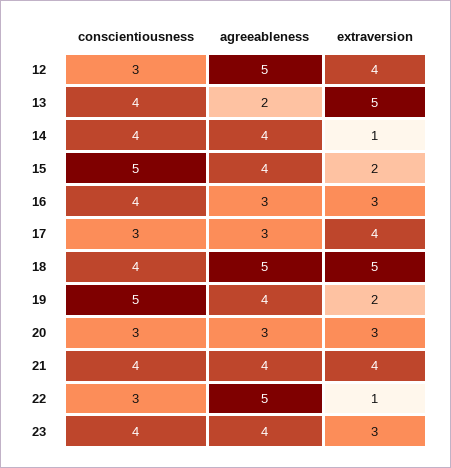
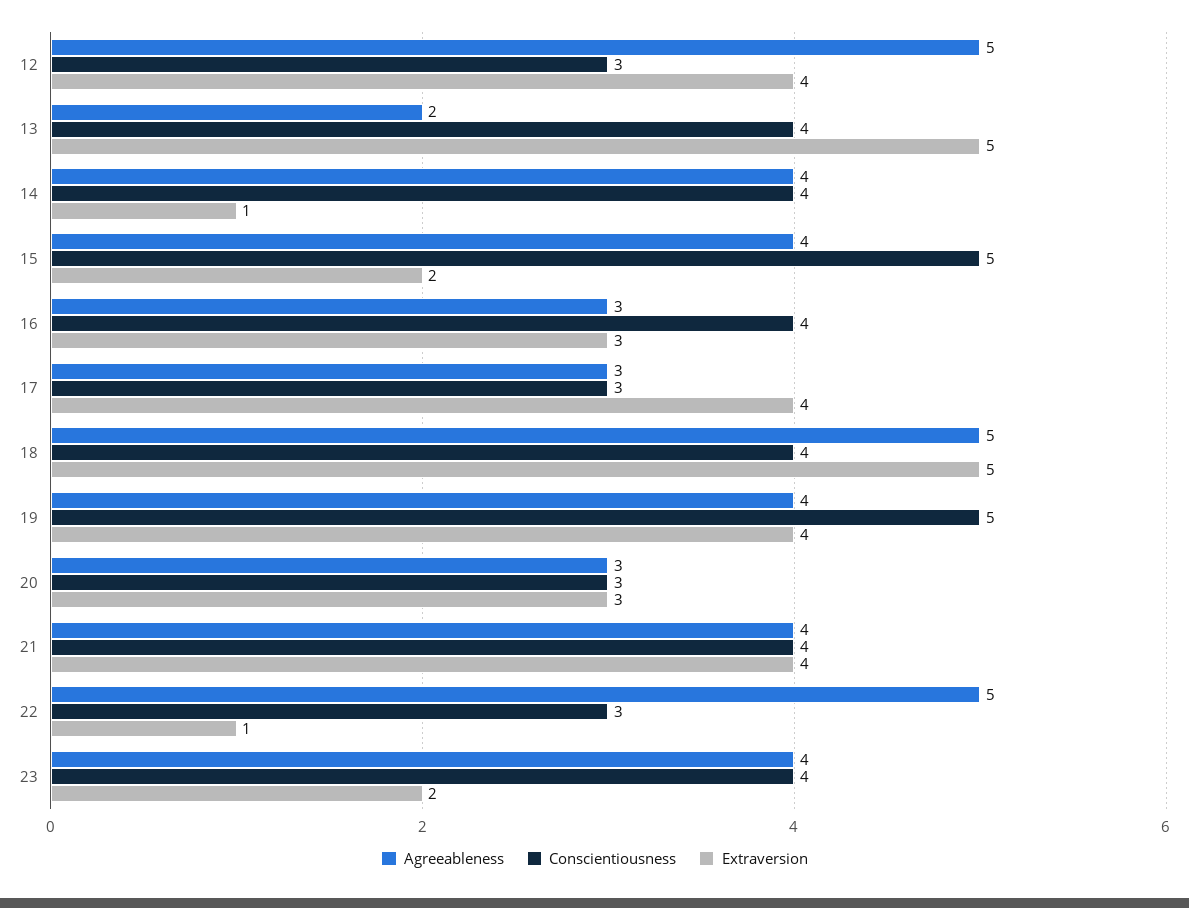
  {
    "conscientiousness": {
      "12": 3,
      "13": 4,
      "14": 4,
      "15": 5,
      "16": 4,
      "17": 3,
      "18": 4,
      "19": 5,
      "20": 3,
      "21": 4,
      "22": 3,
      "23": 4
    },
    "agreeableness": {
      "12": 5,
      "13": 2,
      "14": 4,
      "15": 4,
      "16": 3,
      "17": 3,
      "18": 5,
      "19": 4,
      "20": 3,
      "21": 4,
      "22": 5,
      "23": 4
    },
    "extraversion": {
      "12": 4,
      "13": 5,
      "14": 1,
      "15": 2,
      "16": 3,
      "17": 4,
      "18": 5,
-     "19": 2,
+     "19": 4,
      "20": 3,
      "21": 4,
      "22": 1,
-     "23": 3
+     "23": 2
    }
  }

